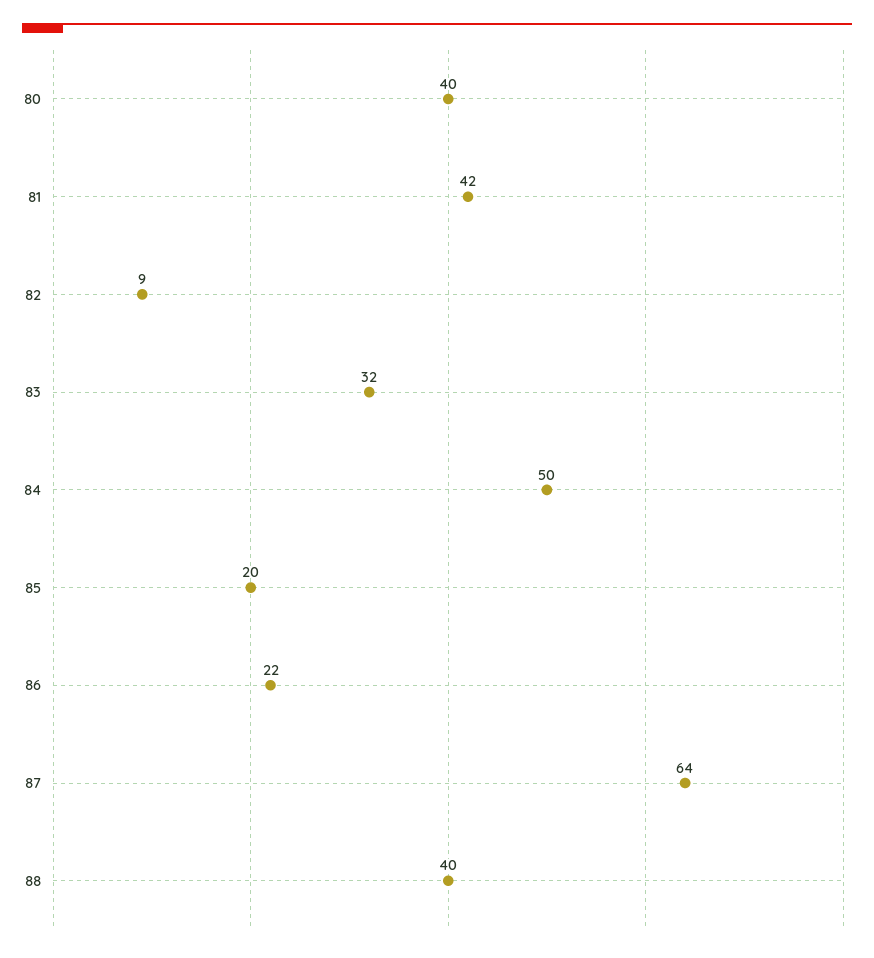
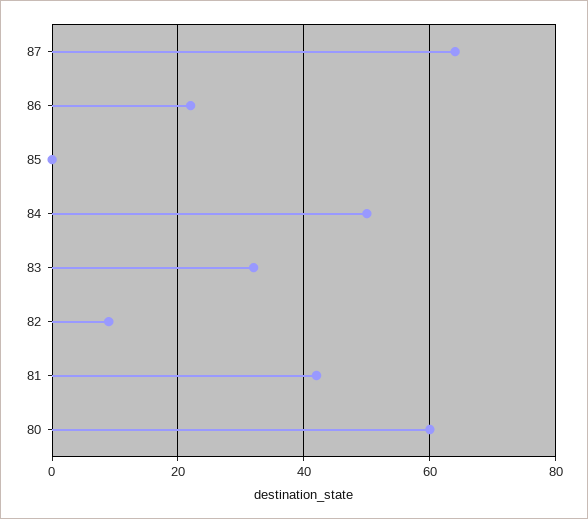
  {
-   "80": 40,
+   "80": 60,
    "81": 42,
    "82": 9,
    "83": 32,
    "84": 50,
-   "85": 20,
+   "85": 0,
    "86": 22,
-   "87": 64,
+   "87": 64
-   "88": 40
  }

